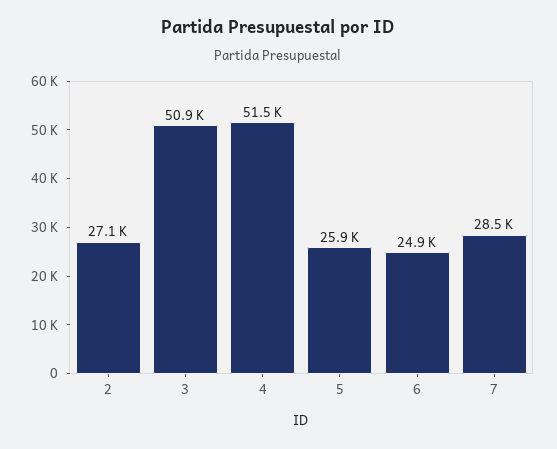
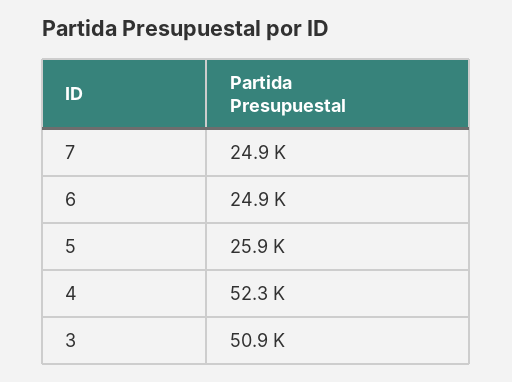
  {
-   "2": 27100,
    "3": 50900,
-   "4": 51500,
+   "4": 52300,
    "5": 25900,
    "6": 24900,
-   "7": 28500
+   "7": 24900
  }

